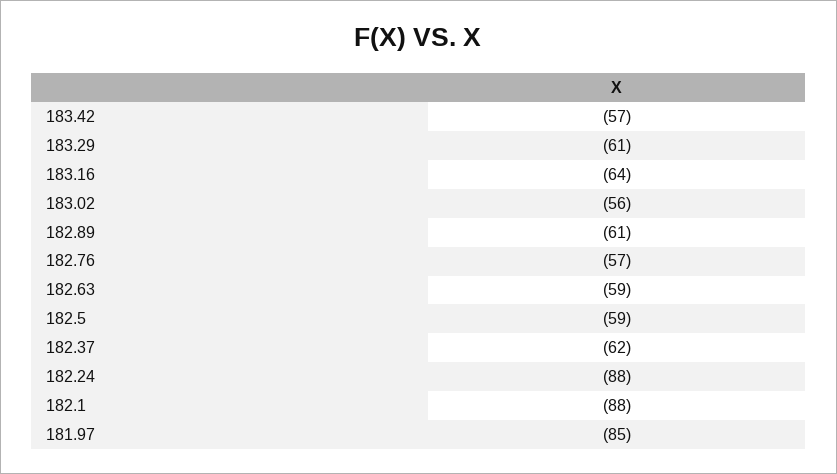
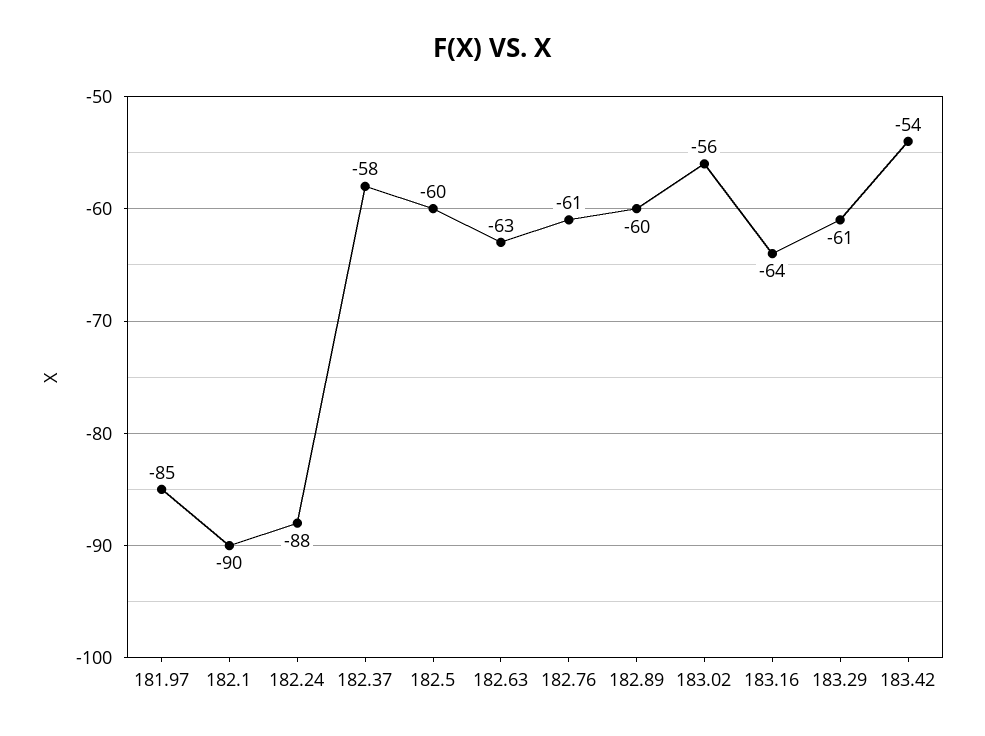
  {
-   "183.42": -57,
+   "183.42": -54,
    "183.29": -61,
    "183.16": -64,
    "183.02": -56,
-   "182.89": -61,
+   "182.89": -60,
-   "182.76": -57,
+   "182.76": -61,
-   "182.63": -59,
+   "182.63": -63,
-   "182.5": -59,
+   "182.5": -60,
-   "182.37": -62,
+   "182.37": -58,
    "182.24": -88,
-   "182.1": -88,
+   "182.1": -90,
    "181.97": -85
  }

